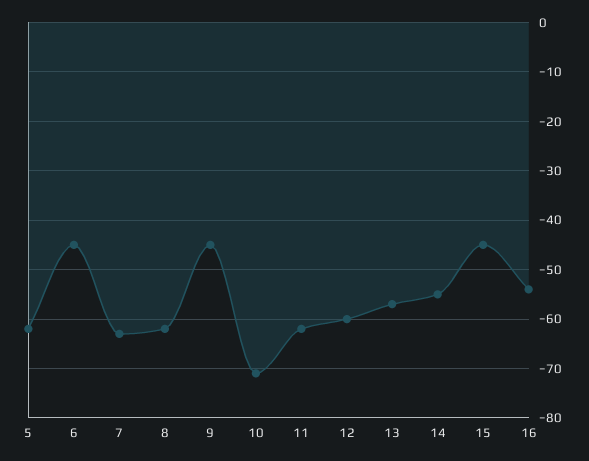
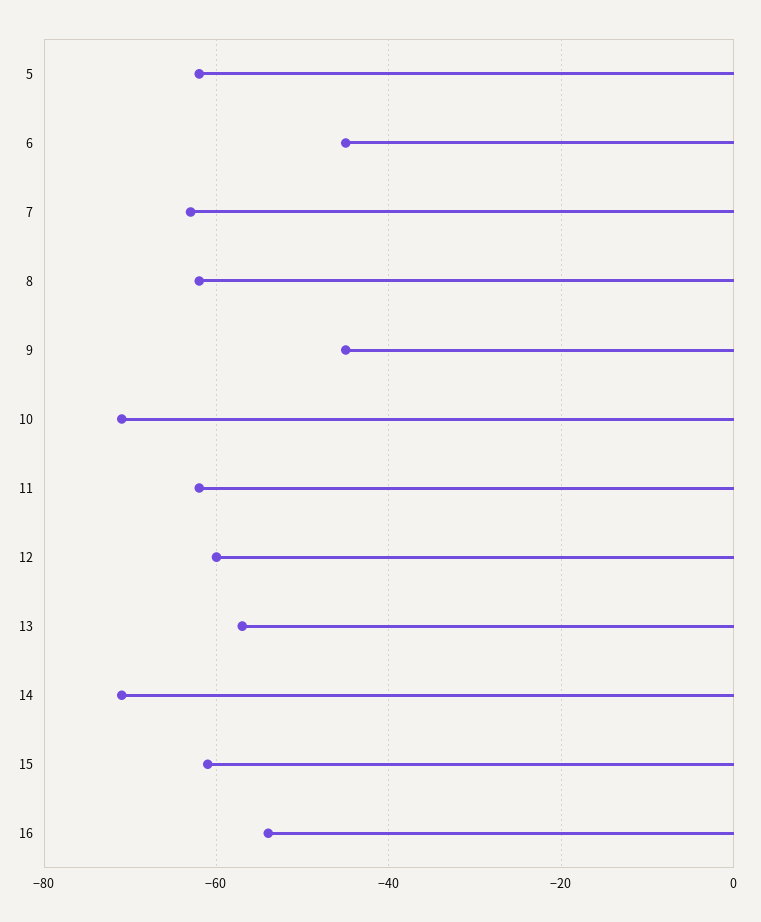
  {
    "5": -60,
    "6": -45,
    "7": -65,
    "8": -60,
    "9": -45,
    "10": -70,
    "11": -60,
    "12": -60,
    "13": -55,
-   "14": -55,
+   "14": -70,
-   "15": -45,
+   "15": -60,
    "16": -55
  }

